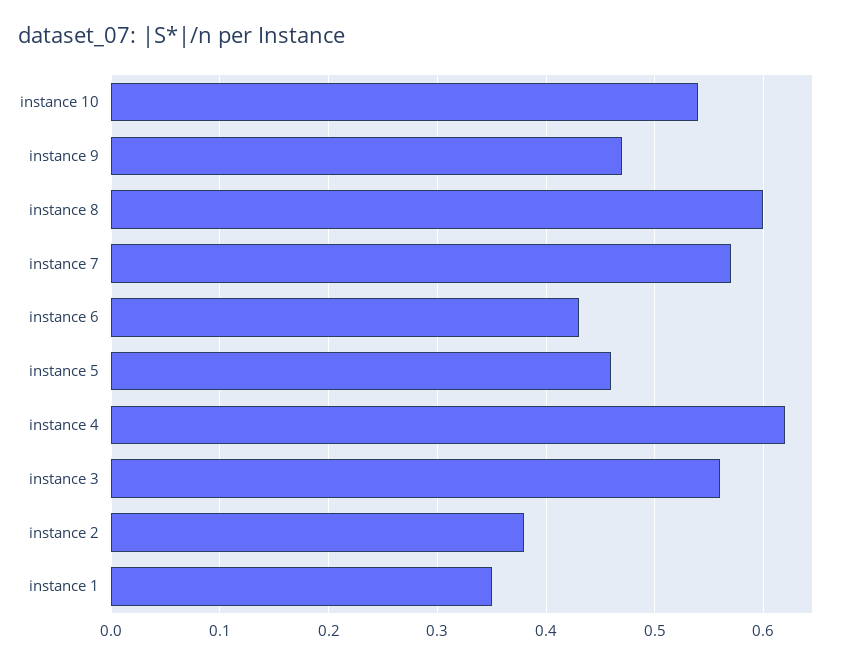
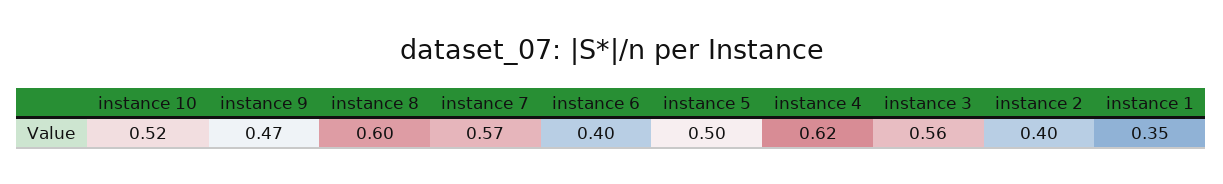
  {
-   "instance 10": 0.54,
+   "instance 10": 0.52,
    "instance 9": 0.47,
    "instance 8": 0.6,
    "instance 7": 0.57,
-   "instance 6": 0.43,
+   "instance 6": 0.4,
-   "instance 5": 0.46,
+   "instance 5": 0.5,
    "instance 4": 0.62,
    "instance 3": 0.56,
-   "instance 2": 0.38,
+   "instance 2": 0.4,
    "instance 1": 0.35
  }

